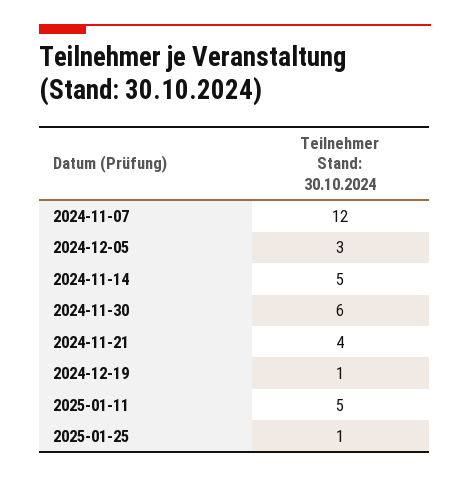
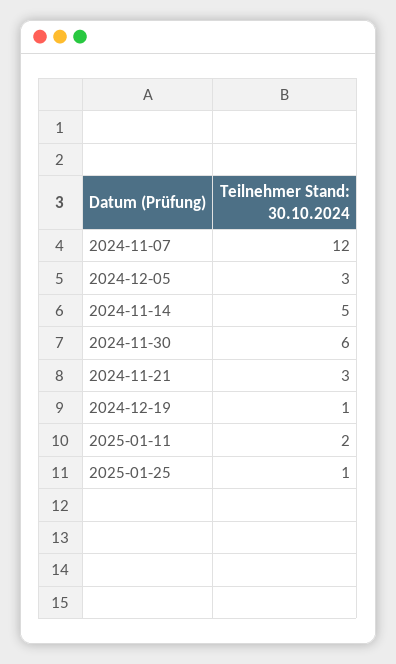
  {
    "2024-11-07": 12,
    "2024-12-05": 3,
    "2024-11-14": 5,
    "2024-11-30": 6,
-   "2024-11-21": 4,
+   "2024-11-21": 3,
    "2024-12-19": 1,
-   "2025-01-11": 5,
+   "2025-01-11": 2,
    "2025-01-25": 1
  }

